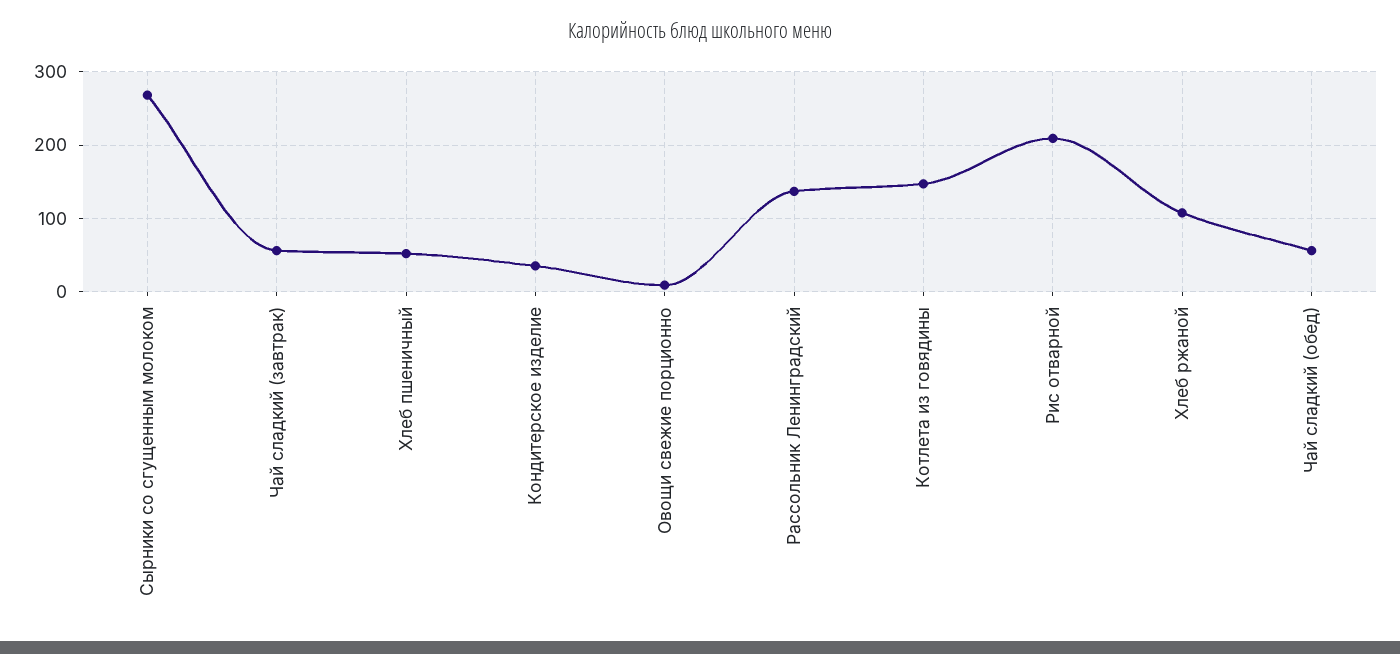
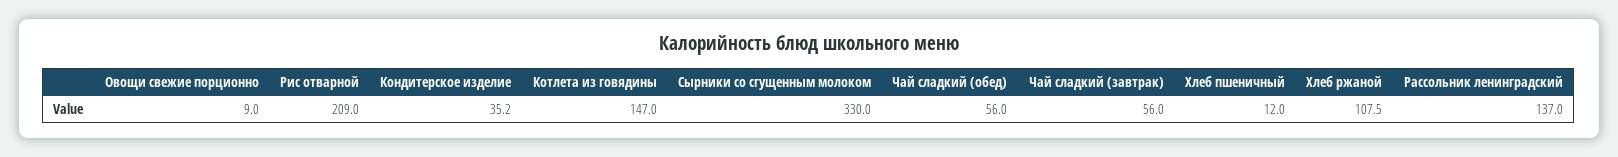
  {
-   "Сырники со сгущенным молоком": 270,
+   "Сырники со сгущенным молоком": 330,
    "Чай сладкий (завтрак)": 56,
-   "Хлеб пшеничный": 50,
+   "Хлеб пшеничный": 12,
    "Кондитерское изделие": 35.2,
    "Овощи свежие порционно": 9,
    "Рассольник Ленинградский": 137,
    "Котлета из говядины": 147,
    "Рис отварной": 209,
    "Хлеб ржаной": 107.5,
    "Чай сладкий (обед)": 56
  }

